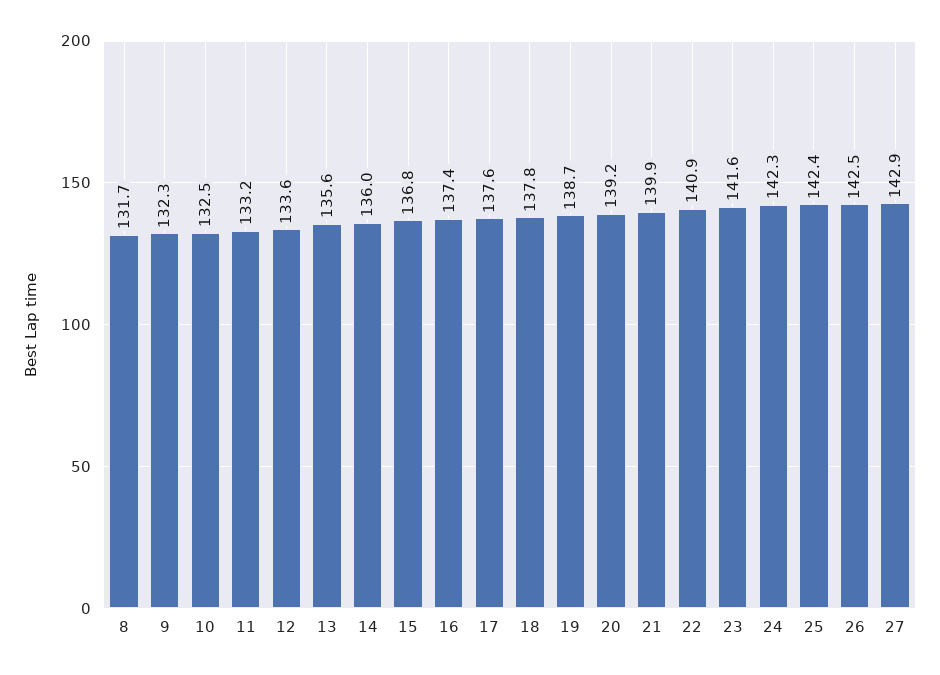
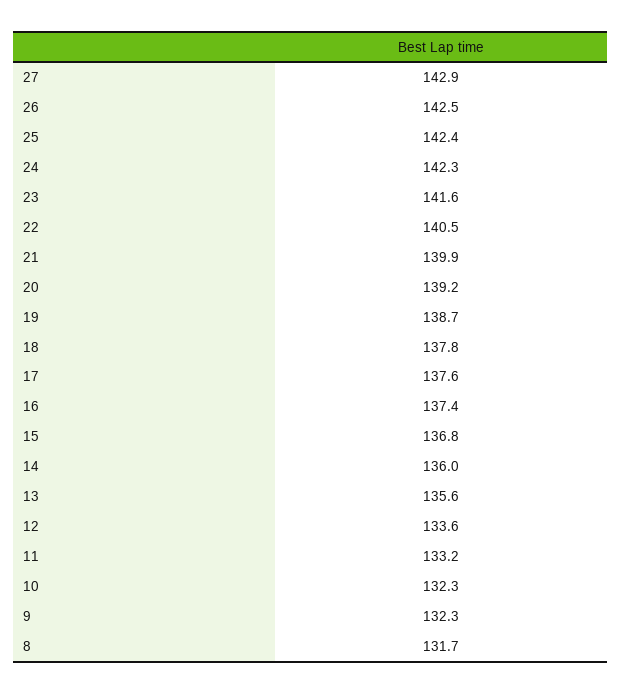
  {
    "8": 131.7,
    "9": 132.3,
-   "10": 132.5,
+   "10": 132.3,
    "11": 133.2,
    "12": 133.6,
    "13": 135.6,
    "14": 136,
    "15": 136.8,
    "16": 137.4,
    "17": 137.6,
    "18": 137.8,
    "19": 138.7,
    "20": 139.2,
    "21": 139.9,
-   "22": 140.9,
+   "22": 140.5,
    "23": 141.6,
    "24": 142.3,
    "25": 142.4,
    "26": 142.5,
    "27": 142.9
  }

